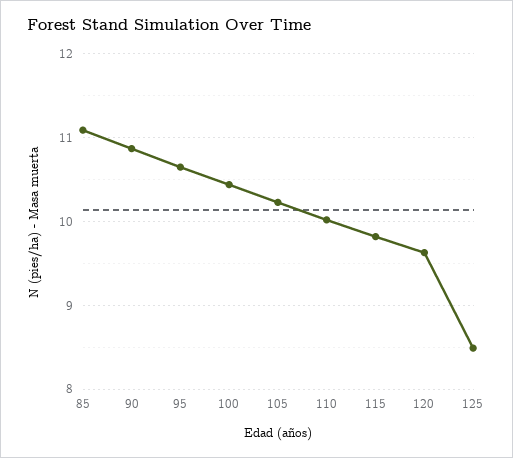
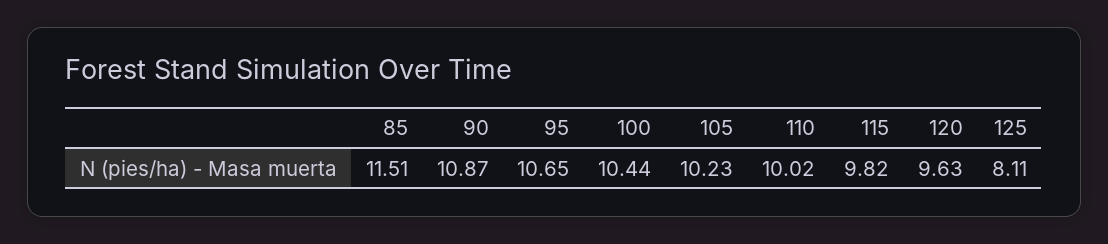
  {
-   "85": 11.1,
+   "85": 11.51,
    "90": 10.87,
    "95": 10.65,
    "100": 10.44,
    "105": 10.23,
    "110": 10.02,
    "115": 9.82,
    "120": 9.63,
-   "125": 8.5
+   "125": 8.11
  }

